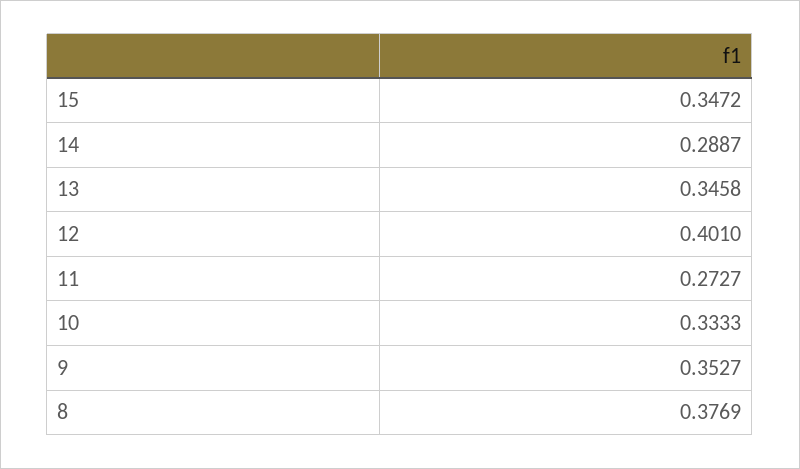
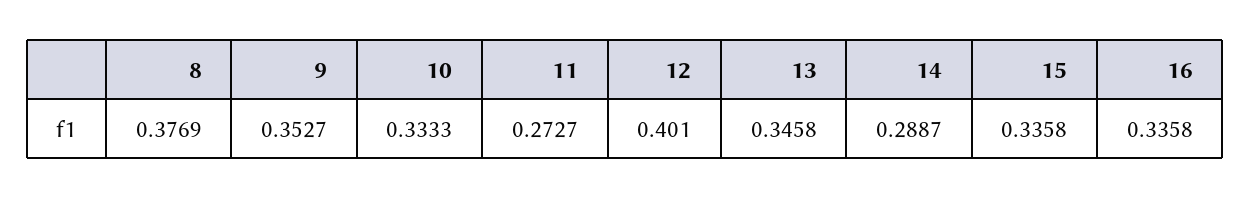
  {
-   "15": 0.3472,
+   "15": 0.3358,
    "14": 0.2887,
    "13": 0.3458,
    "12": 0.401,
    "11": 0.2727,
    "10": 0.3333,
    "9": 0.3527,
-   "8": 0.3769
+   "8": 0.3769,
+   "16": 0.3358
  }

